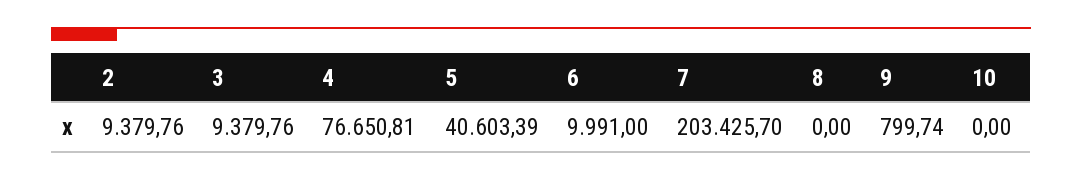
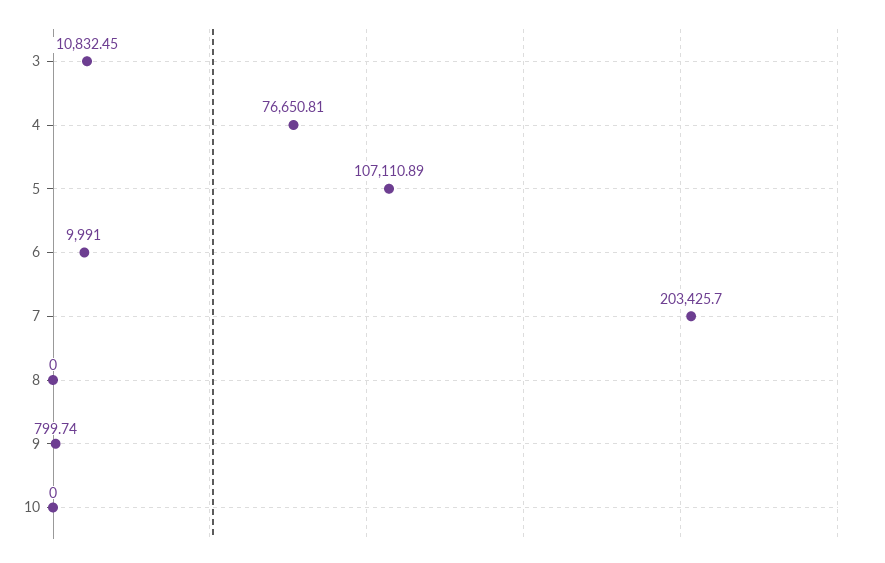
  {
-   "2": 9379.76,
-   "3": 9379.76,
+   "3": 10832.45,
    "4": 76650.81,
-   "5": 40603.39,
+   "5": 107110.89,
    "6": 9991,
    "7": 203425.7,
    "8": 0,
    "9": 799.74,
    "10": 0
  }

